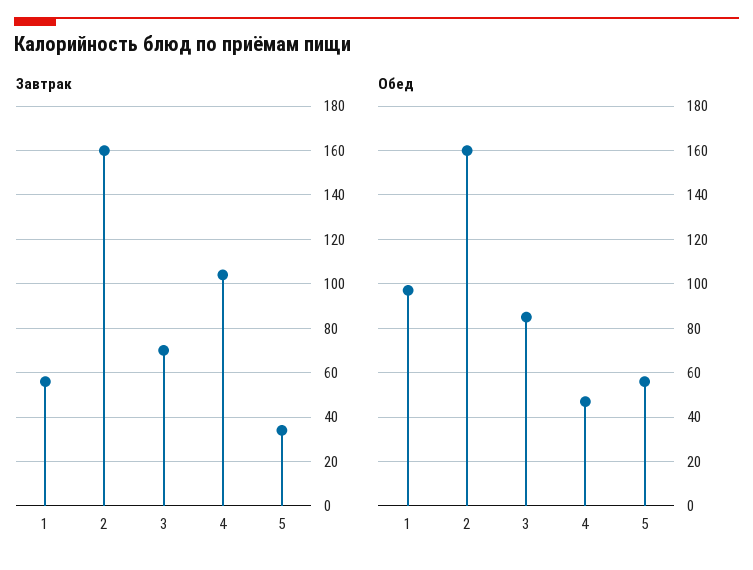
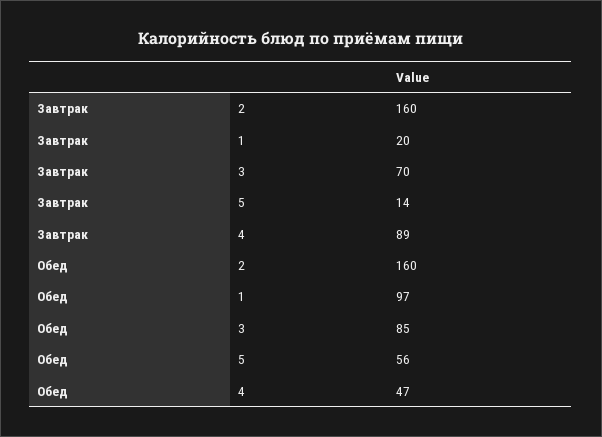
  {
    "Завтрак": {
-     "1": 55,
+     "1": 20,
      "2": 160,
      "3": 70,
-     "4": 105,
+     "4": 89,
-     "5": 35
+     "5": 14
    },
    "Обед": {
      "1": 97,
      "2": 160,
      "3": 85,
      "4": 47,
      "5": 56
    }
  }

